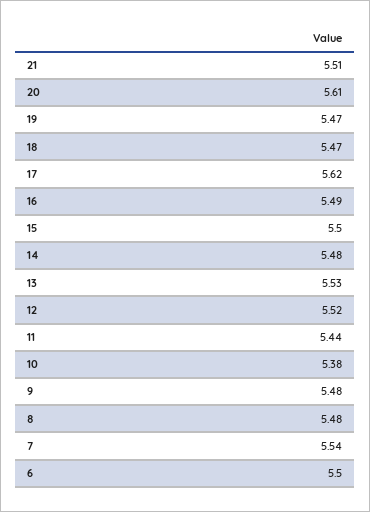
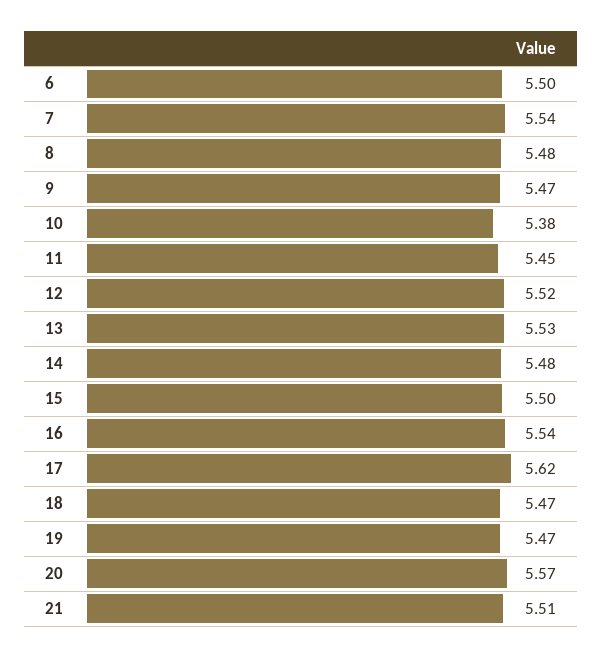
  {
    "21": 5.51,
-   "20": 5.61,
+   "20": 5.57,
    "19": 5.47,
    "18": 5.47,
    "17": 5.62,
-   "16": 5.49,
+   "16": 5.54,
    "15": 5.5,
    "14": 5.48,
    "13": 5.53,
    "12": 5.52,
-   "11": 5.44,
+   "11": 5.45,
    "10": 5.38,
-   "9": 5.48,
+   "9": 5.47,
    "8": 5.48,
    "7": 5.54,
    "6": 5.5
  }

